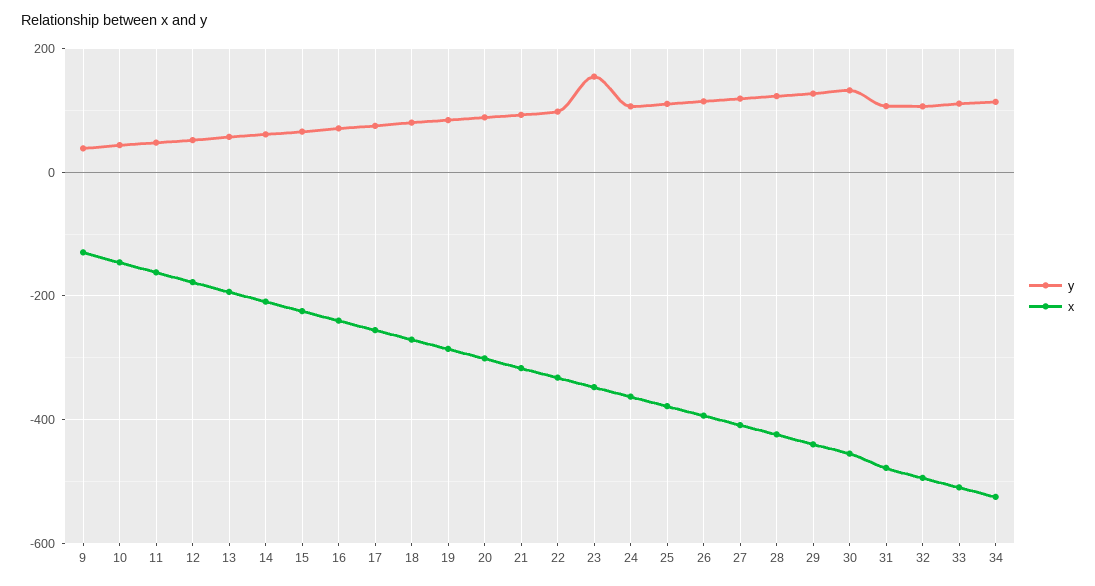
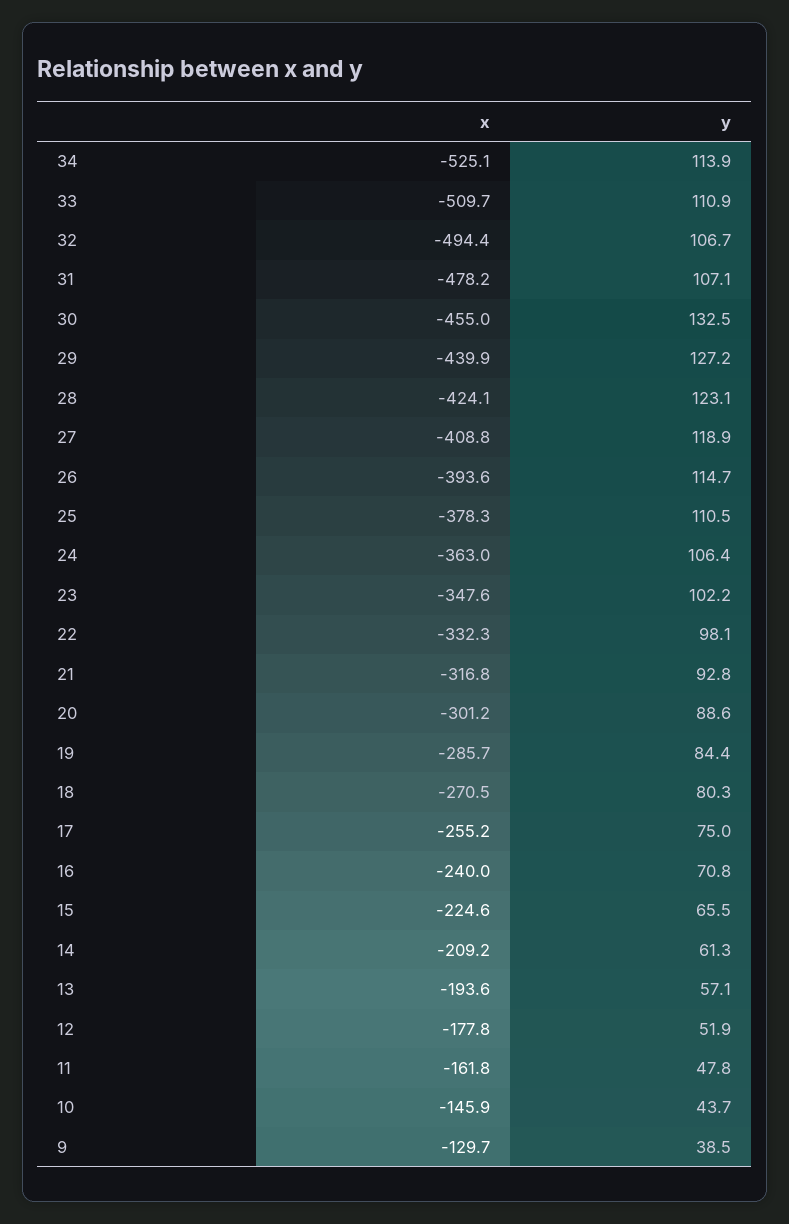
  {
    "y": {
      "9": 38.5,
      "10": 43.7,
      "11": 47.8,
      "12": 51.9,
      "13": 57.1,
      "14": 61.3,
      "15": 65.5,
      "16": 70.8,
      "17": 75,
      "18": 80.3,
      "19": 84.4,
      "20": 88.6,
      "21": 92.8,
      "22": 98.1,
-     "23": 160,
+     "23": 102.2,
      "24": 106.4,
      "25": 110.5,
      "26": 114.7,
      "27": 118.9,
      "28": 123.1,
      "29": 127.2,
      "30": 132.5,
      "31": 107.1,
      "32": 106.7,
      "33": 110.9,
      "34": 113.9
    },
    "x": {
      "9": -129.7,
      "10": -145.9,
      "11": -161.8,
      "12": -177.8,
      "13": -193.6,
      "14": -209.2,
      "15": -224.6,
      "16": -240,
      "17": -255.2,
      "18": -270.5,
      "19": -285.7,
      "20": -301.2,
      "21": -316.8,
      "22": -332.3,
      "23": -347.6,
      "24": -363,
      "25": -378.3,
      "26": -393.6,
      "27": -408.8,
      "28": -424.1,
      "29": -439.9,
      "30": -455,
      "31": -478.2,
      "32": -494.4,
      "33": -509.7,
      "34": -525.1
    }
  }

